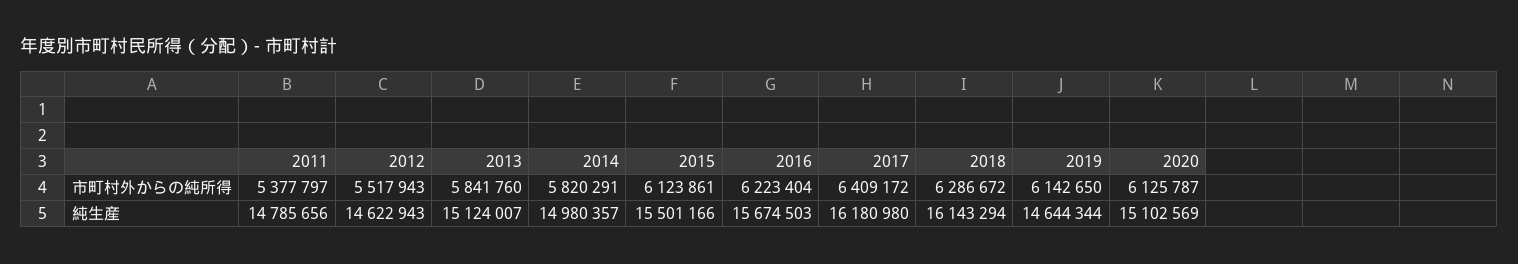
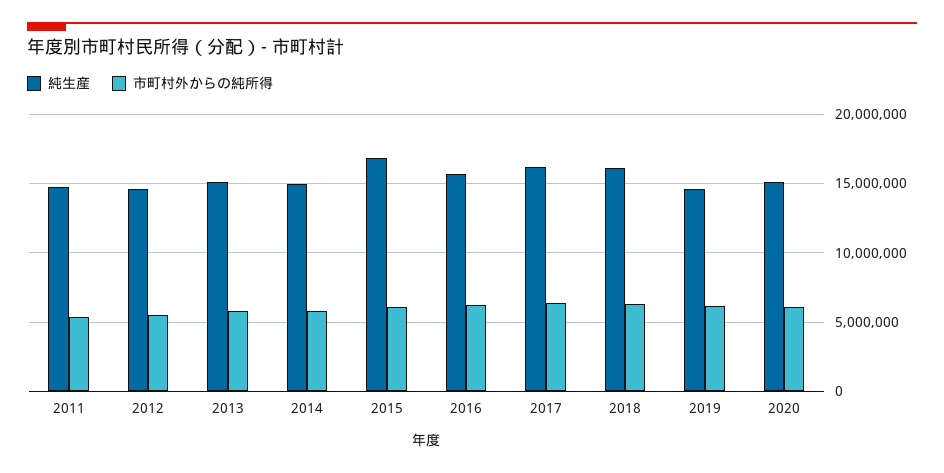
  {
    "市町村外からの純所得": {
      "2011": 5377797,
      "2012": 5517943,
      "2013": 5841760,
      "2014": 5820291,
      "2015": 6123861,
      "2016": 6223404,
      "2017": 6409172,
      "2018": 6286672,
      "2019": 6142650,
      "2020": 6125787
    },
    "純生産": {
      "2011": 14785656,
      "2012": 14622943,
      "2013": 15124007,
      "2014": 14980357,
-     "2015": 15501166,
+     "2015": 17000000,
      "2016": 15674503,
      "2017": 16180980,
      "2018": 16143294,
      "2019": 14644344,
      "2020": 15102569
    }
  }

